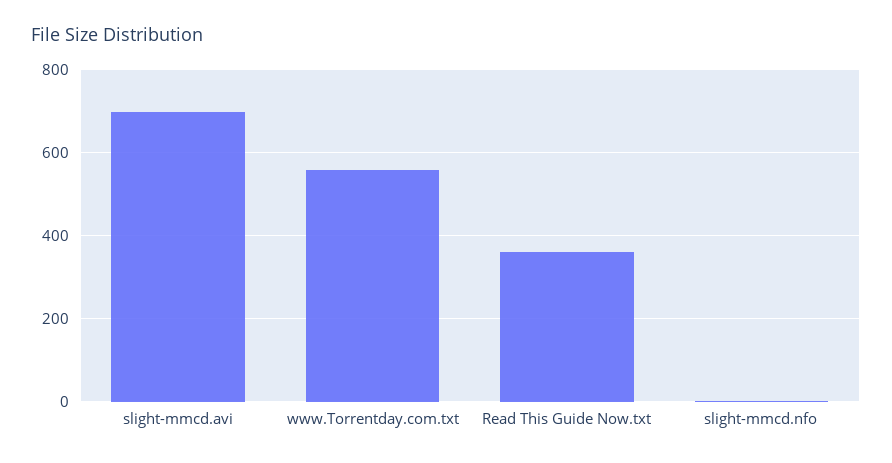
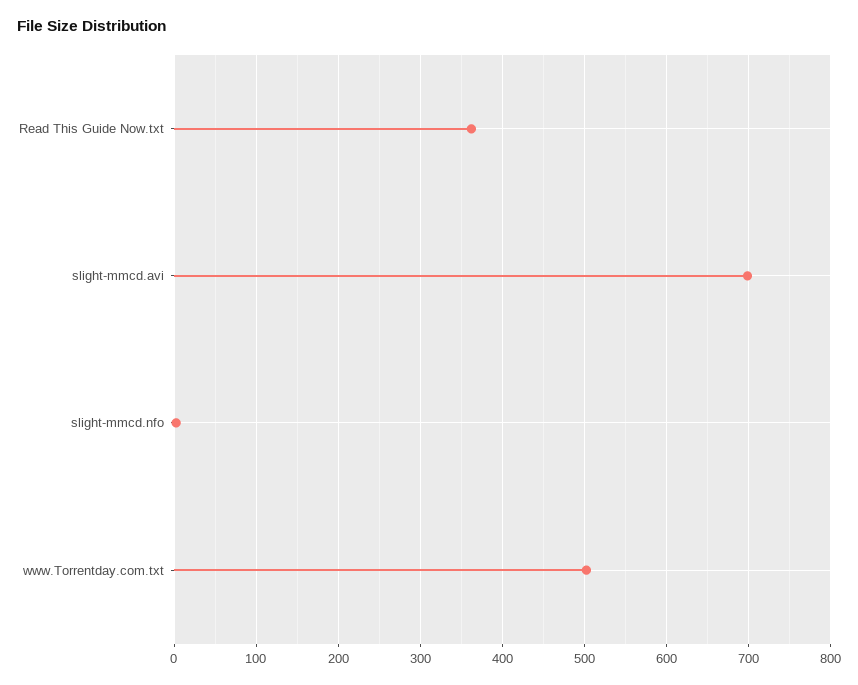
  {
    "slight-mmcd.avi": 700,
-   "www.Torrentday.com.txt": 560,
+   "www.Torrentday.com.txt": 500,
    "Read This Guide Now.txt": 360,
    "slight-mmcd.nfo": 0
  }

